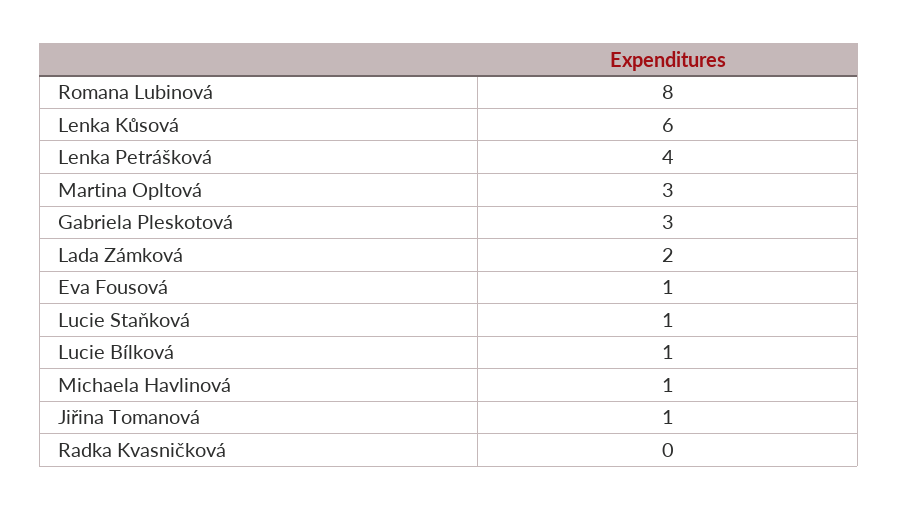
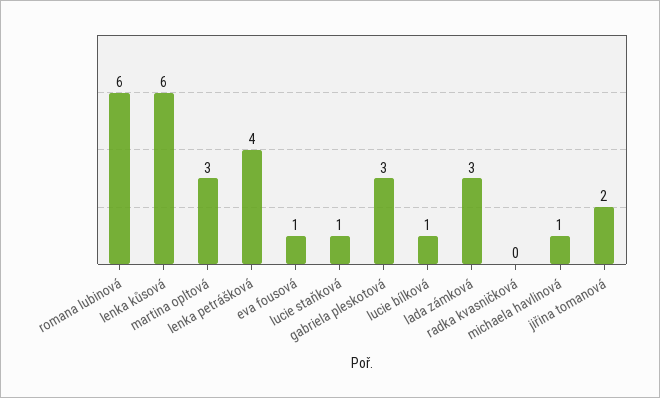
  {
-   "Romana Lubinová": 8,
+   "Romana Lubinová": 6,
    "Lenka Kůsová": 6,
    "Lenka Petrášková": 4,
    "Martina Opltová": 3,
    "Gabriela Pleskotová": 3,
-   "Lada Zámková": 2,
+   "Lada Zámková": 3,
    "Eva Fousová": 1,
    "Lucie Staňková": 1,
    "Lucie Bílková": 1,
    "Michaela Havlinová": 1,
-   "Jiřina Tomanová": 1,
+   "Jiřina Tomanová": 2,
    "Radka Kvasničková": 0
  }

